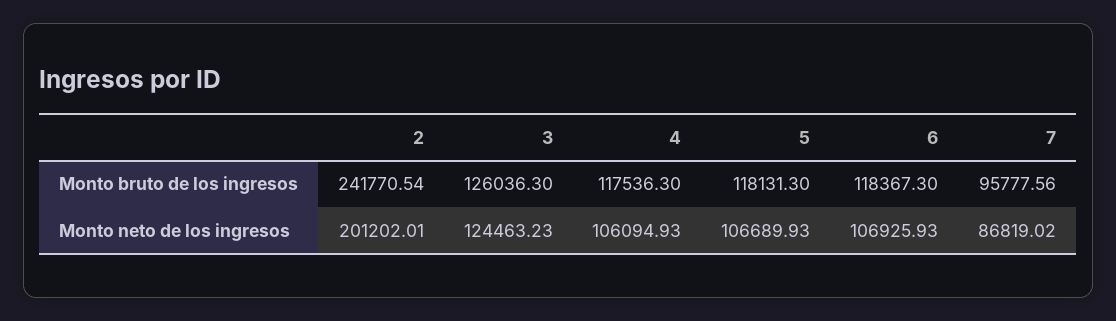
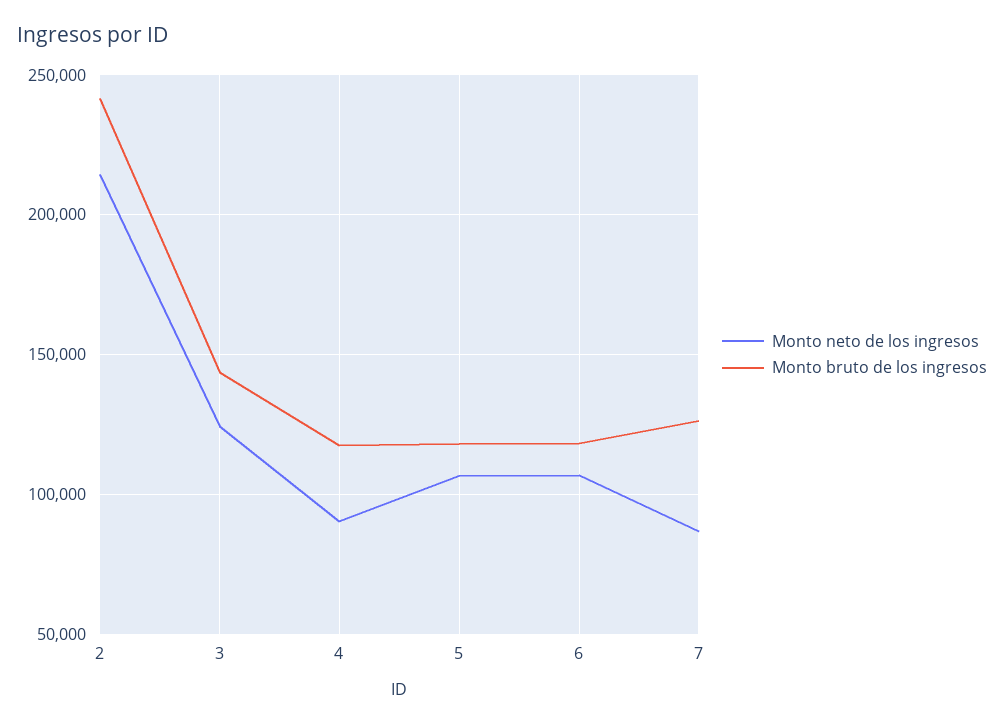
  {
    "Monto bruto de los ingresos": {
      "2": 241770.54,
-     "3": 126036.3,
+     "3": 145000,
      "4": 117536.3,
      "5": 118131.3,
      "6": 118367.3,
-     "7": 95777.56
+     "7": 125000
    },
    "Monto neto de los ingresos": {
-     "2": 201202.01,
+     "2": 215000,
      "3": 124463.23,
-     "4": 106094.93,
+     "4": 90000,
      "5": 106689.93,
      "6": 106925.93,
      "7": 86819.02
    }
  }

